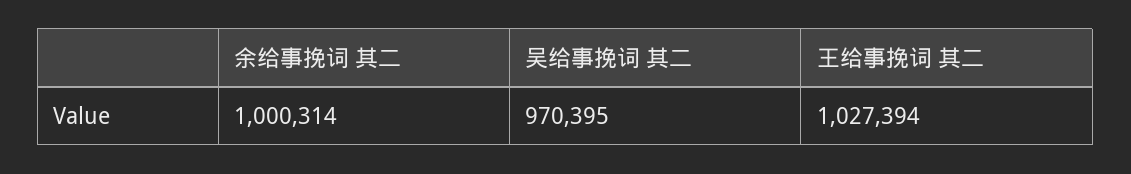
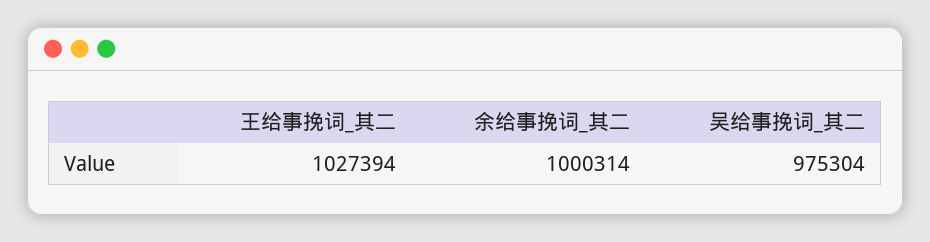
  {
    "余给事挽词 其二": 1000314,
-   "吴给事挽词 其二": 970395,
+   "吴给事挽词 其二": 975304,
    "王给事挽词 其二": 1027394
  }

